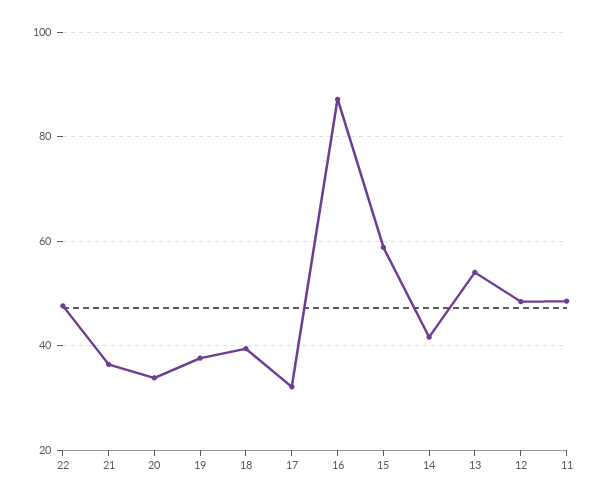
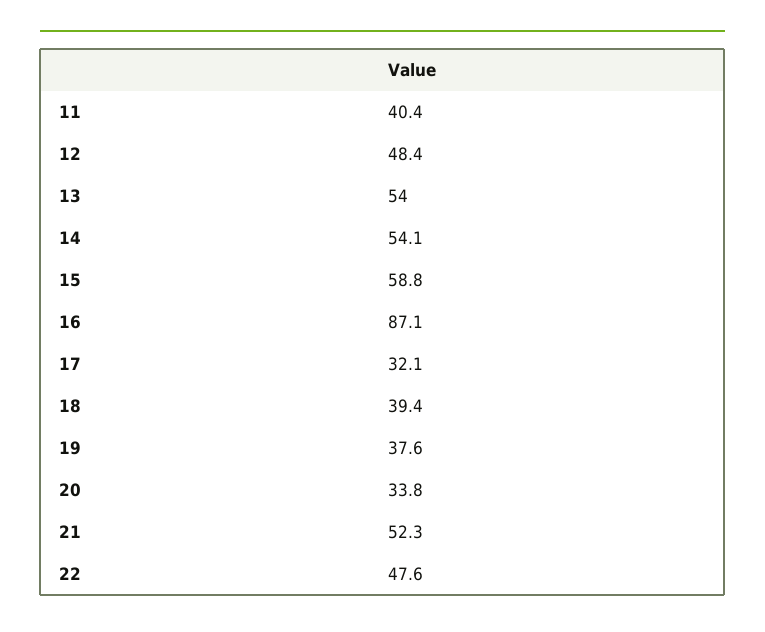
  {
    "22": 47.6,
-   "21": 36,
+   "21": 52.3,
    "20": 33.8,
    "19": 37.6,
    "18": 39.4,
    "17": 32.1,
    "16": 87.1,
    "15": 58.8,
-   "14": 42,
+   "14": 54.1,
    "13": 54,
    "12": 48.4,
-   "11": 48
+   "11": 40.4
  }

